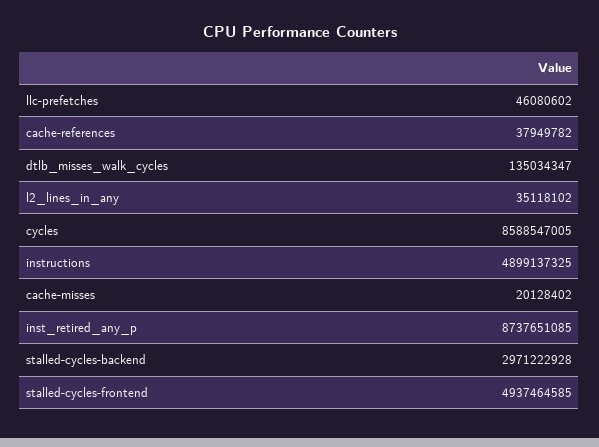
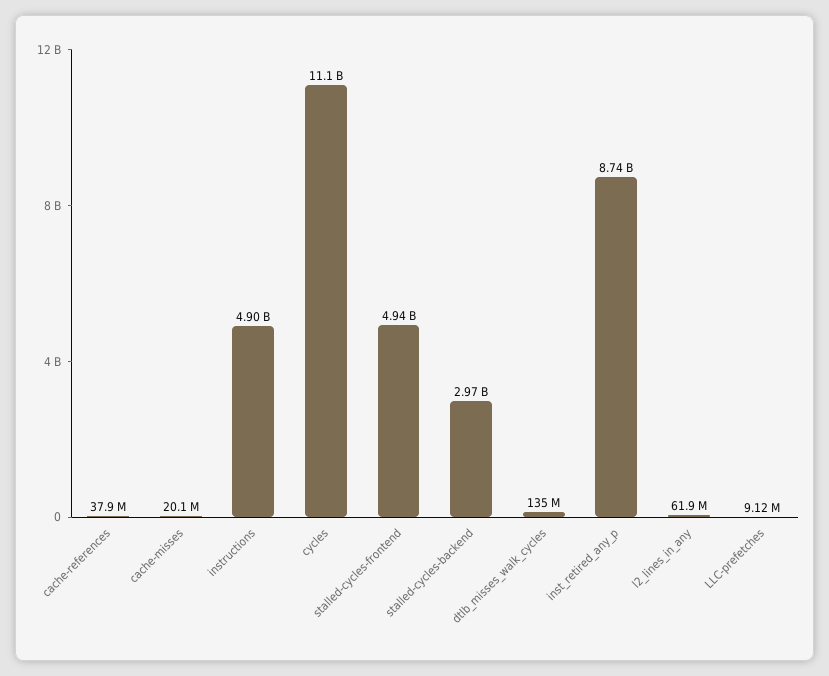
  {
-   "llc-prefetches": 46080602,
+   "llc-prefetches": 9120000,
    "cache-references": 37949782,
    "dtlb_misses_walk_cycles": 135034347,
-   "l2_lines_in_any": 35118102,
+   "l2_lines_in_any": 61900000,
-   "cycles": 8588547005,
+   "cycles": 11100000000,
    "instructions": 4899137325,
    "cache-misses": 20128402,
    "inst_retired_any_p": 8737651085,
    "stalled-cycles-backend": 2971222928,
    "stalled-cycles-frontend": 4937464585
  }

